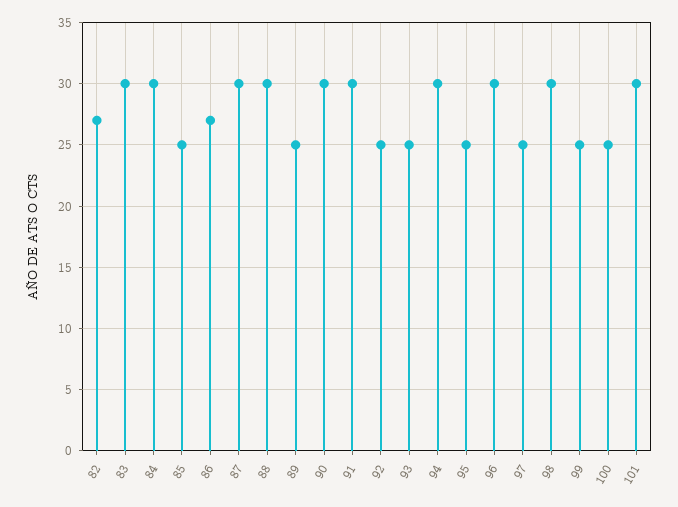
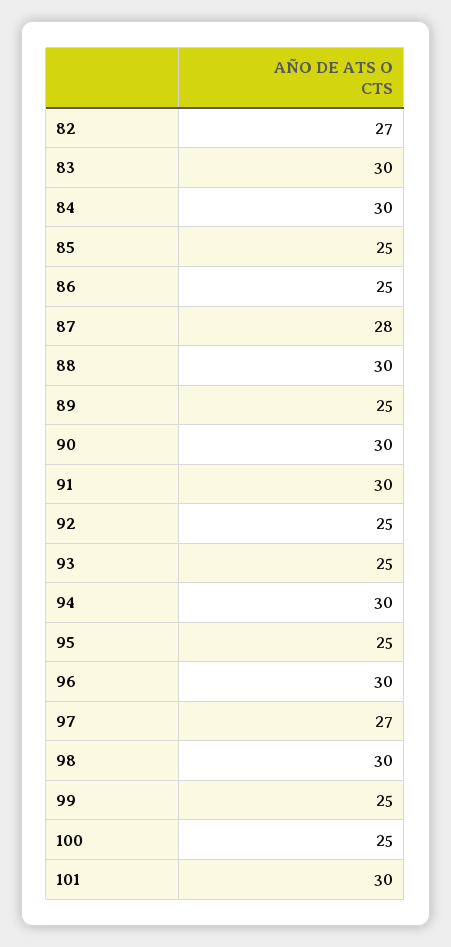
  {
    "82": 27,
    "83": 30,
    "84": 30,
    "85": 25,
-   "86": 27,
+   "86": 25,
-   "87": 30,
+   "87": 28,
    "88": 30,
    "89": 25,
    "90": 30,
    "91": 30,
    "92": 25,
    "93": 25,
    "94": 30,
    "95": 25,
    "96": 30,
-   "97": 25,
+   "97": 27,
    "98": 30,
    "99": 25,
    "100": 25,
    "101": 30
  }

